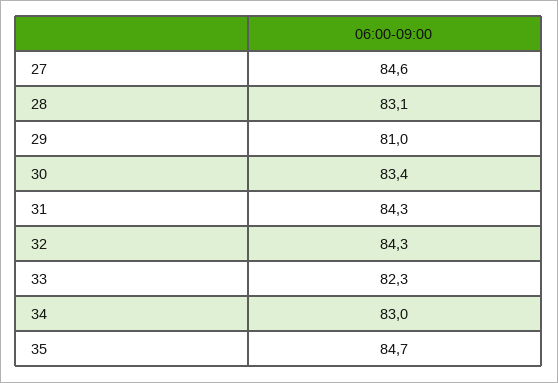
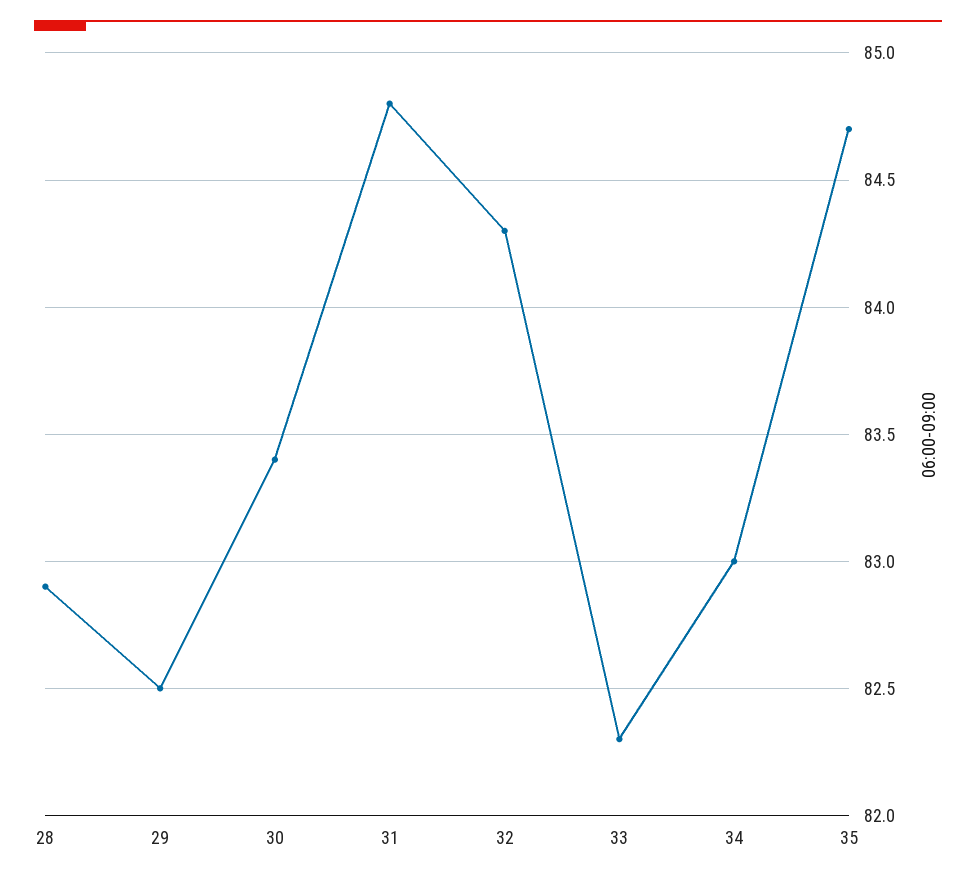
  {
-   "27": 84.6,
-   "28": 83.1,
+   "28": 82.9,
-   "29": 81,
+   "29": 82.5,
    "30": 83.4,
-   "31": 84.3,
+   "31": 84.8,
    "32": 84.3,
    "33": 82.3,
    "34": 83,
    "35": 84.7
  }

